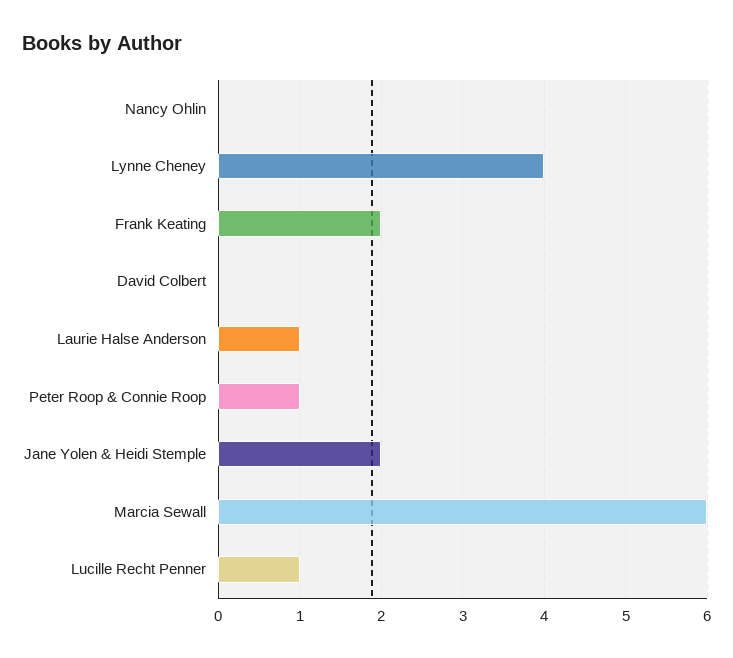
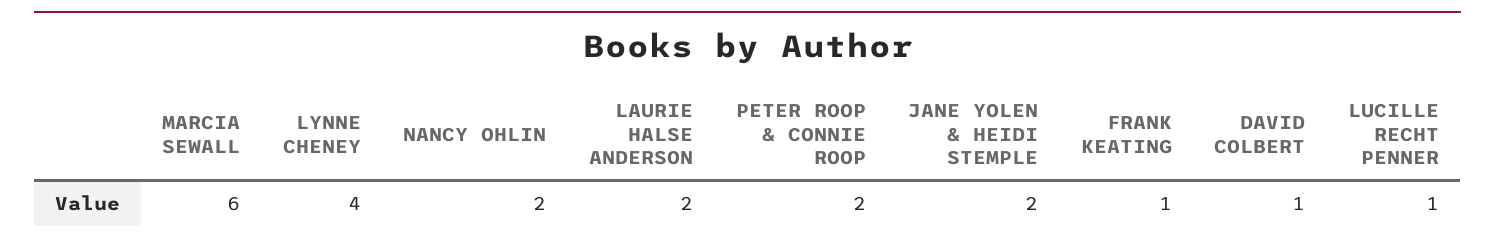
  {
-   "Nancy Ohlin": 0,
+   "Nancy Ohlin": 2,
    "Lynne Cheney": 4,
-   "Frank Keating": 2,
+   "Frank Keating": 1,
-   "David Colbert": 0,
+   "David Colbert": 1,
-   "Laurie Halse Anderson": 1,
+   "Laurie Halse Anderson": 2,
-   "Peter Roop & Connie Roop": 1,
+   "Peter Roop & Connie Roop": 2,
    "Jane Yolen & Heidi Stemple": 2,
    "Marcia Sewall": 6,
    "Lucille Recht Penner": 1
  }

